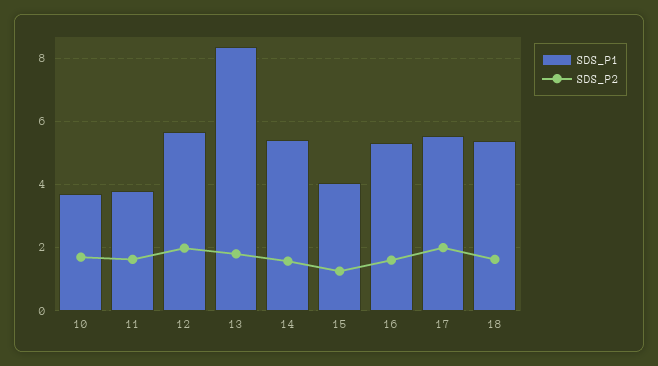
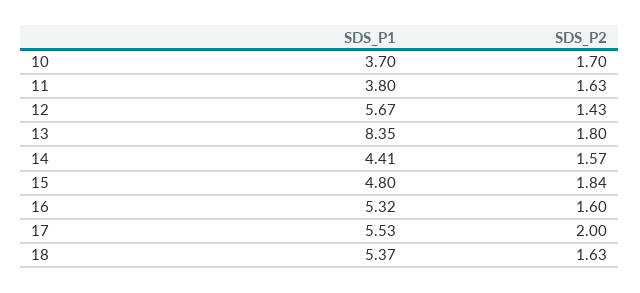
  {
    "SDS_P1": {
      "10": 3.7,
      "11": 3.8,
      "12": 5.67,
      "13": 8.35,
-     "14": 5.4,
+     "14": 4.41,
-     "15": 4,
+     "15": 4.8,
      "16": 5.32,
      "17": 5.53,
      "18": 5.37
    },
    "SDS_P2": {
      "10": 1.7,
      "11": 1.63,
-     "12": 2,
+     "12": 1.43,
      "13": 1.8,
      "14": 1.57,
-     "15": 1.2,
+     "15": 1.84,
      "16": 1.6,
      "17": 2,
      "18": 1.63
    }
  }

